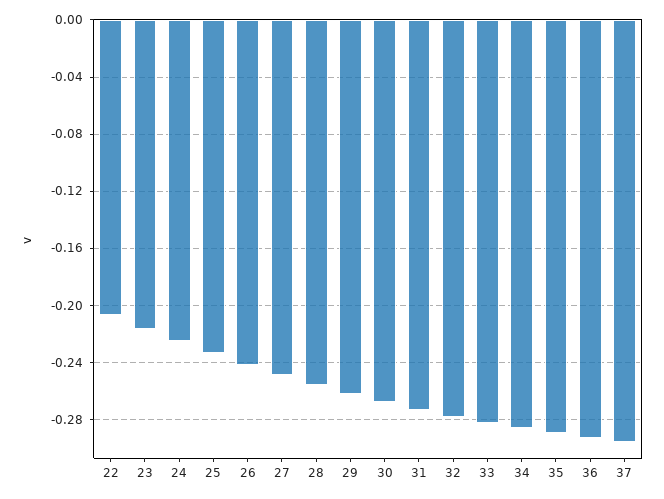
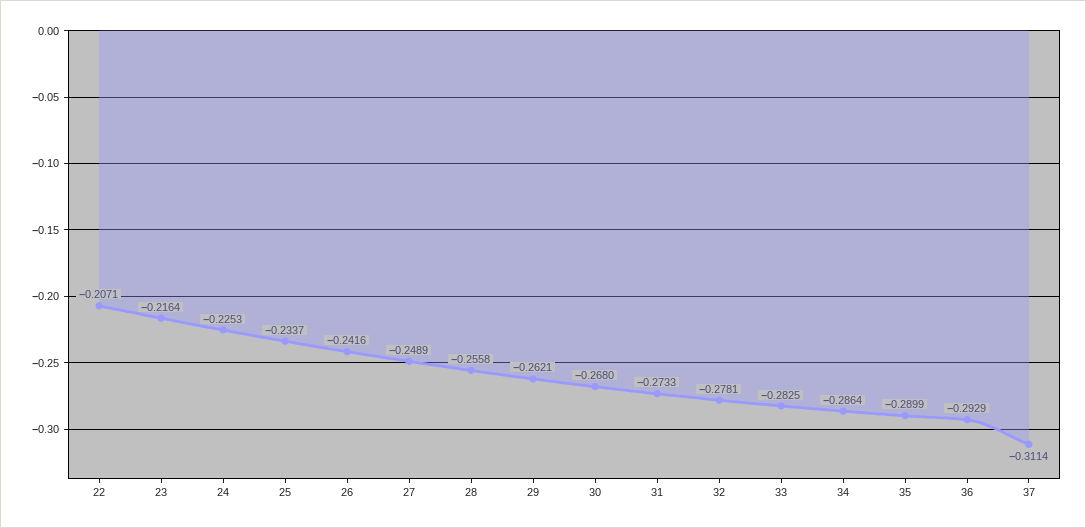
  {
    "22": -0.2071,
    "23": -0.2164,
    "24": -0.2253,
    "25": -0.2337,
    "26": -0.2416,
    "27": -0.2489,
    "28": -0.2558,
    "29": -0.2621,
    "30": -0.268,
    "31": -0.2733,
    "32": -0.2781,
    "33": -0.2825,
    "34": -0.2864,
    "35": -0.2899,
    "36": -0.2929,
-   "37": -0.295
+   "37": -0.3114
  }

